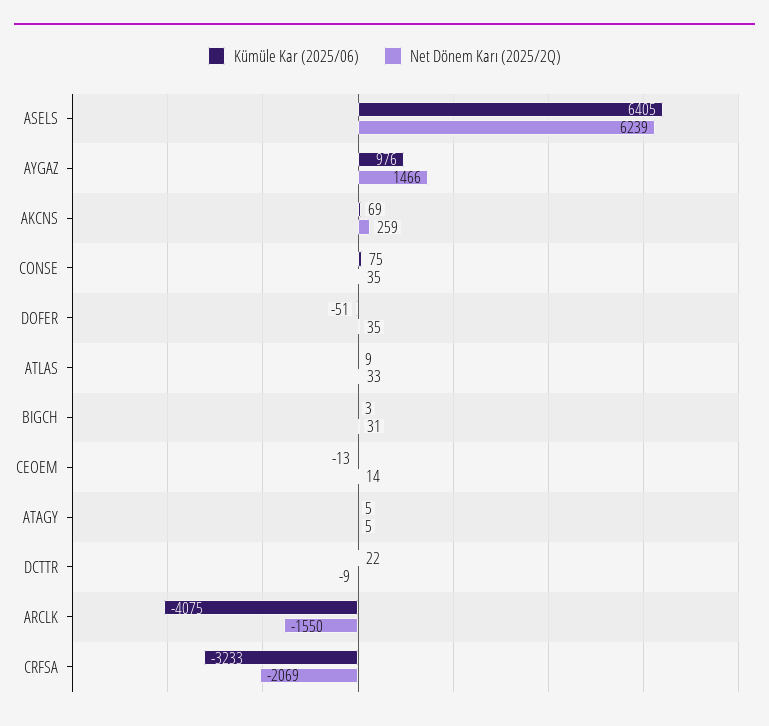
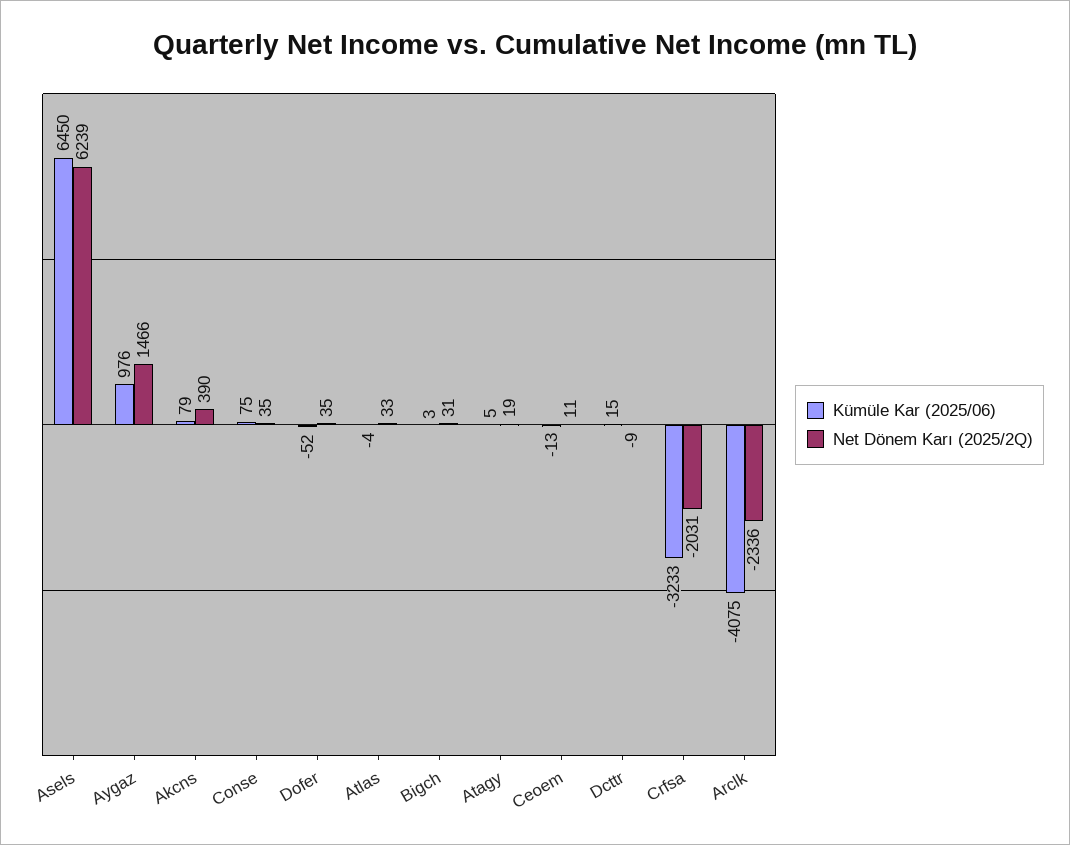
  {
    "Kümüle Kar (2025/06)": {
-     "ASELS": 6405,
+     "ASELS": 6450,
      "AYGAZ": 976,
-     "AKCNS": 69,
+     "AKCNS": 79,
      "CONSE": 75,
-     "DOFER": -51,
+     "DOFER": -52,
-     "ATLAS": 9,
+     "ATLAS": -4,
      "BIGCH": 3,
      "CEOEM": -13,
      "ATAGY": 5,
-     "DCTTR": 22,
+     "DCTTR": 15,
      "ARCLK": -4075,
      "CRFSA": -3233
    },
    "Net Dönem Karı (2025/2Q)": {
      "ASELS": 6239,
      "AYGAZ": 1466,
-     "AKCNS": 259,
+     "AKCNS": 390,
      "CONSE": 35,
      "DOFER": 35,
      "ATLAS": 33,
      "BIGCH": 31,
-     "CEOEM": 14,
+     "CEOEM": 11,
-     "ATAGY": 5,
+     "ATAGY": 19,
      "DCTTR": -9,
-     "ARCLK": -1550,
+     "ARCLK": -2336,
-     "CRFSA": -2069
+     "CRFSA": -2031
    }
  }

